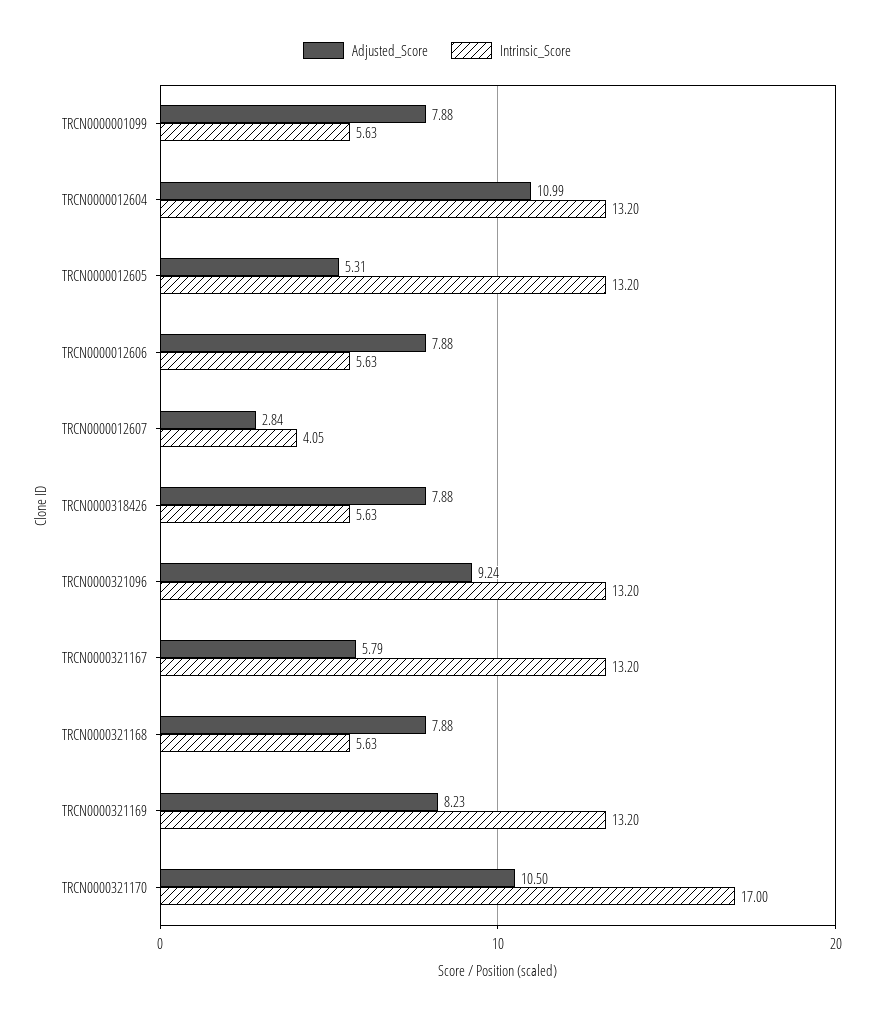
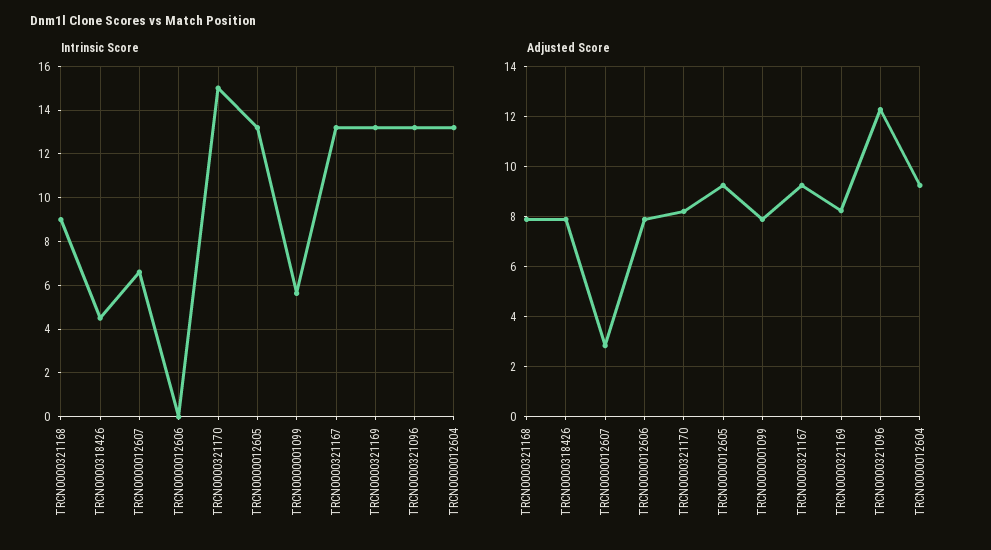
  {
    "Adjusted_Score": {
      "TRCN0000001099": 7.88,
-     "TRCN0000012604": 10.99,
+     "TRCN0000012604": 9.25,
-     "TRCN0000012605": 5.31,
+     "TRCN0000012605": 9.25,
      "TRCN0000012606": 7.88,
      "TRCN0000012607": 2.84,
      "TRCN0000318426": 7.88,
-     "TRCN0000321096": 9.24,
+     "TRCN0000321096": 12.25,
-     "TRCN0000321167": 5.79,
+     "TRCN0000321167": 9.25,
      "TRCN0000321168": 7.88,
      "TRCN0000321169": 8.23,
-     "TRCN0000321170": 10.5
+     "TRCN0000321170": 8.25
    },
    "Intrinsic_Score": {
      "TRCN0000001099": 5.63,
      "TRCN0000012604": 13.2,
      "TRCN0000012605": 13.2,
-     "TRCN0000012606": 5.63,
+     "TRCN0000012606": 0,
-     "TRCN0000012607": 4.05,
+     "TRCN0000012607": 6.5,
-     "TRCN0000318426": 5.63,
+     "TRCN0000318426": 4.5,
      "TRCN0000321096": 13.2,
      "TRCN0000321167": 13.2,
-     "TRCN0000321168": 5.63,
+     "TRCN0000321168": 9,
      "TRCN0000321169": 13.2,
-     "TRCN0000321170": 17
+     "TRCN0000321170": 15
    }
  }

